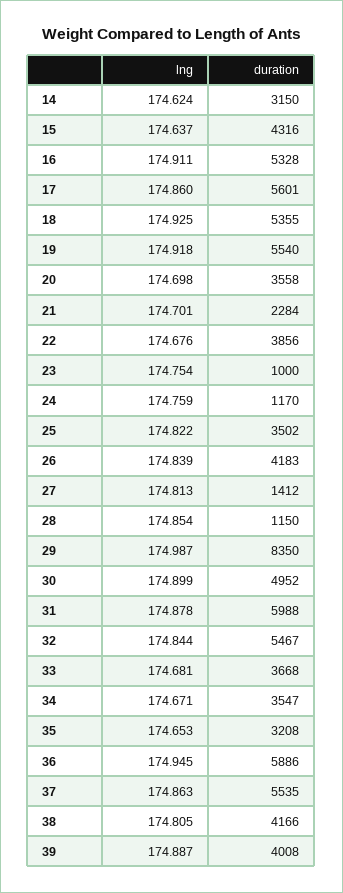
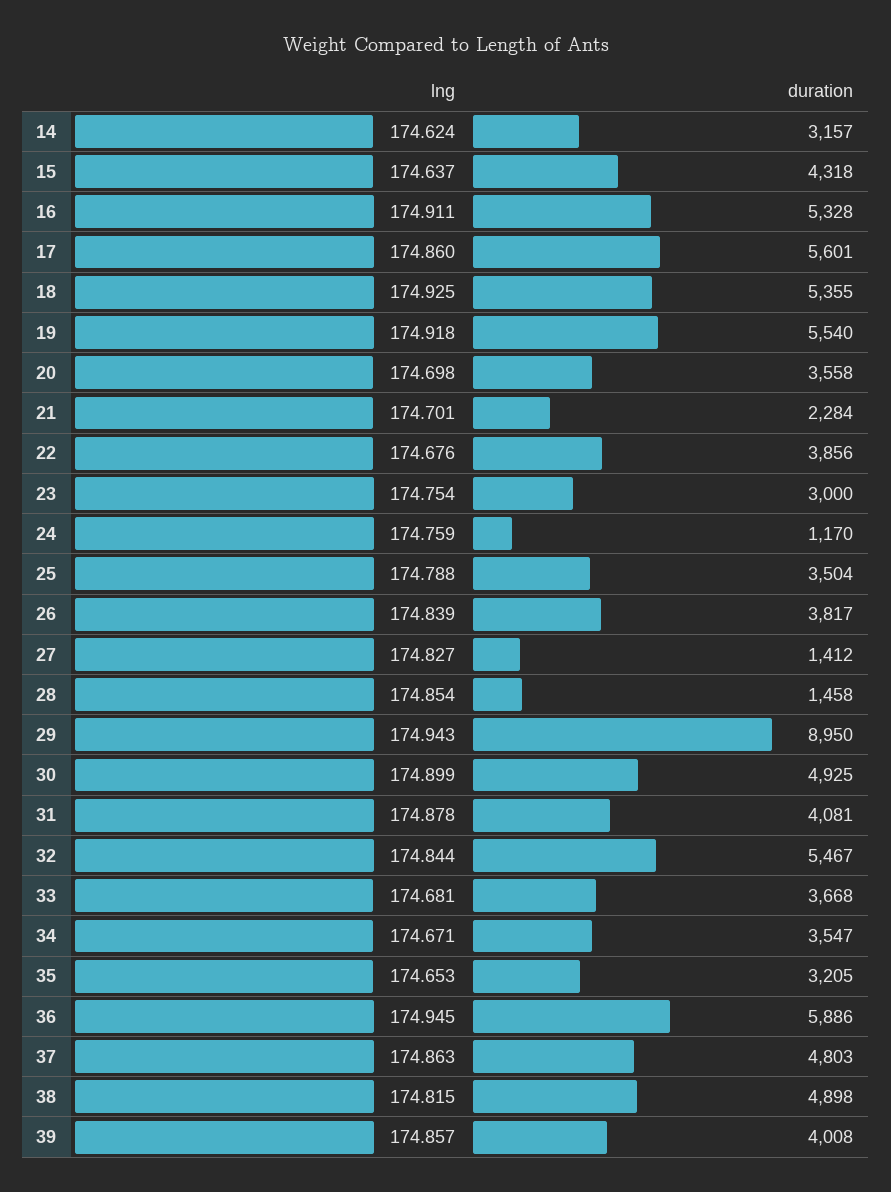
  {
    "lng": {
      "14": 174.624,
      "15": 174.637,
      "16": 174.911,
      "17": 174.86,
      "18": 174.925,
      "19": 174.918,
      "20": 174.698,
      "21": 174.701,
      "22": 174.676,
      "23": 174.754,
      "24": 174.759,
-     "25": 174.822,
+     "25": 174.788,
      "26": 174.839,
-     "27": 174.813,
+     "27": 174.827,
      "28": 174.854,
-     "29": 174.987,
+     "29": 174.943,
      "30": 174.899,
      "31": 174.878,
      "32": 174.844,
      "33": 174.681,
      "34": 174.671,
      "35": 174.653,
      "36": 174.945,
      "37": 174.863,
-     "38": 174.805,
+     "38": 174.815,
-     "39": 174.887
+     "39": 174.857
    },
    "duration": {
-     "14": 3150,
+     "14": 3157,
-     "15": 4316,
+     "15": 4318,
      "16": 5328,
      "17": 5601,
      "18": 5355,
      "19": 5540,
      "20": 3558,
      "21": 2284,
      "22": 3856,
-     "23": 1000,
+     "23": 3000,
      "24": 1170,
-     "25": 3502,
+     "25": 3504,
-     "26": 4183,
+     "26": 3817,
      "27": 1412,
-     "28": 1150,
+     "28": 1458,
-     "29": 8350,
+     "29": 8950,
-     "30": 4952,
+     "30": 4925,
-     "31": 5988,
+     "31": 4081,
      "32": 5467,
      "33": 3668,
      "34": 3547,
-     "35": 3208,
+     "35": 3205,
      "36": 5886,
-     "37": 5535,
+     "37": 4803,
-     "38": 4166,
+     "38": 4898,
      "39": 4008
    }
  }

